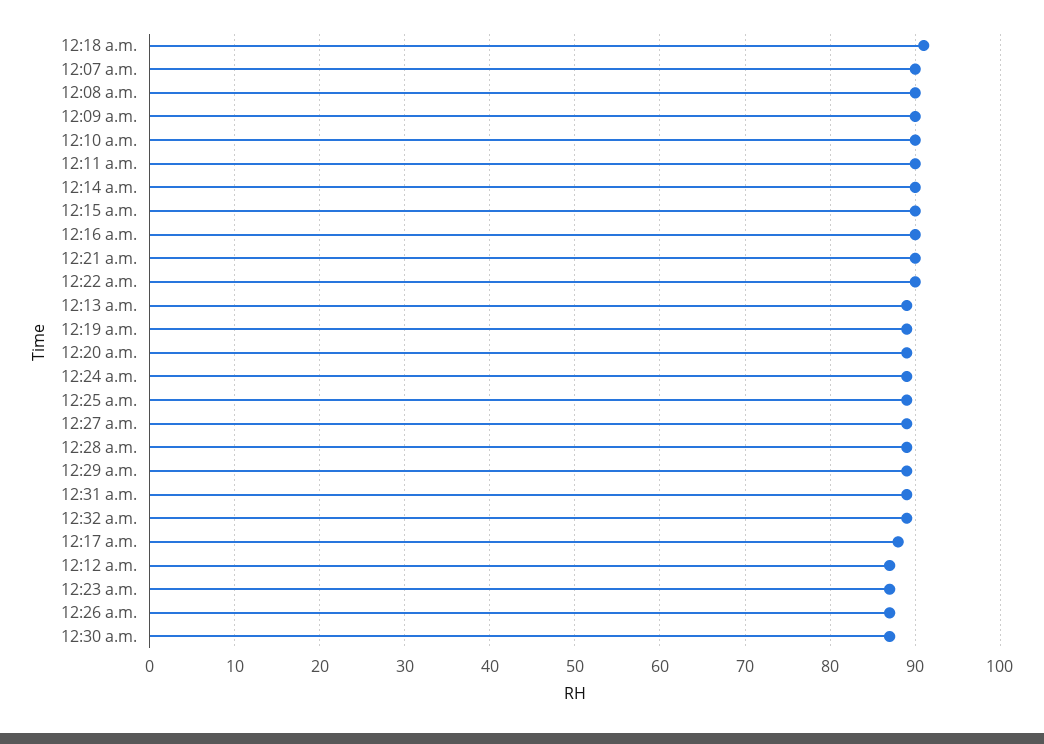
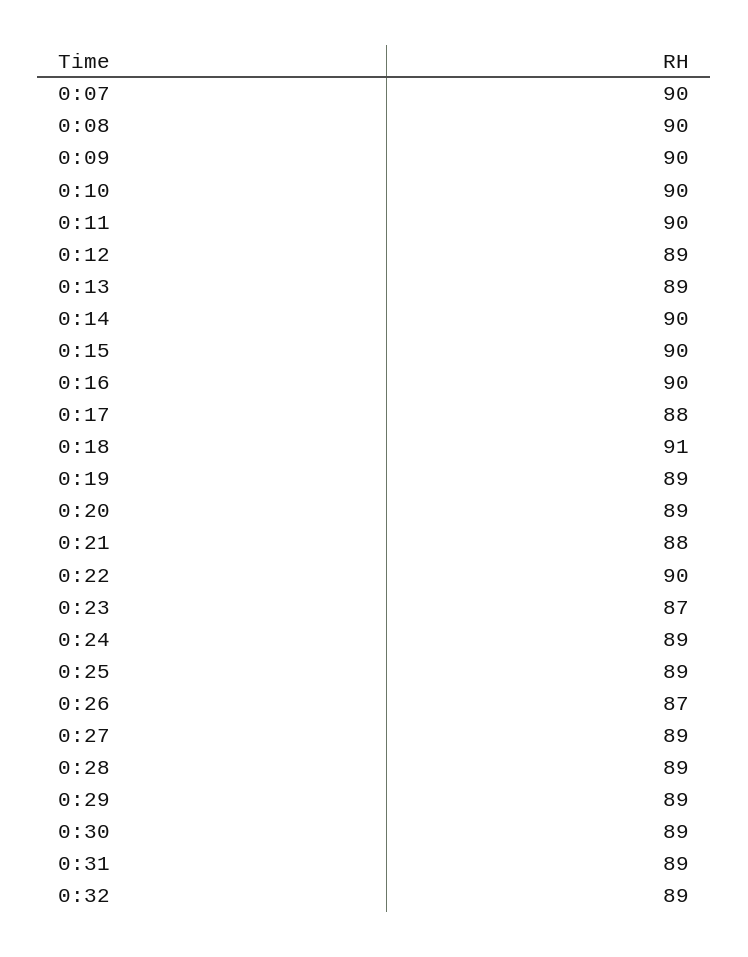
  {
    "12:18 a.m.": 91,
    "12:07 a.m.": 90,
    "12:08 a.m.": 90,
    "12:09 a.m.": 90,
    "12:10 a.m.": 90,
    "12:11 a.m.": 90,
    "12:14 a.m.": 90,
    "12:15 a.m.": 90,
    "12:16 a.m.": 90,
-   "12:21 a.m.": 90,
+   "12:21 a.m.": 88,
    "12:22 a.m.": 90,
    "12:13 a.m.": 89,
    "12:19 a.m.": 89,
    "12:20 a.m.": 89,
    "12:24 a.m.": 89,
    "12:25 a.m.": 89,
    "12:27 a.m.": 89,
    "12:28 a.m.": 89,
    "12:29 a.m.": 89,
    "12:31 a.m.": 89,
    "12:32 a.m.": 89,
    "12:17 a.m.": 88,
-   "12:12 a.m.": 87,
+   "12:12 a.m.": 89,
    "12:23 a.m.": 87,
    "12:26 a.m.": 87,
-   "12:30 a.m.": 87
+   "12:30 a.m.": 89
  }

